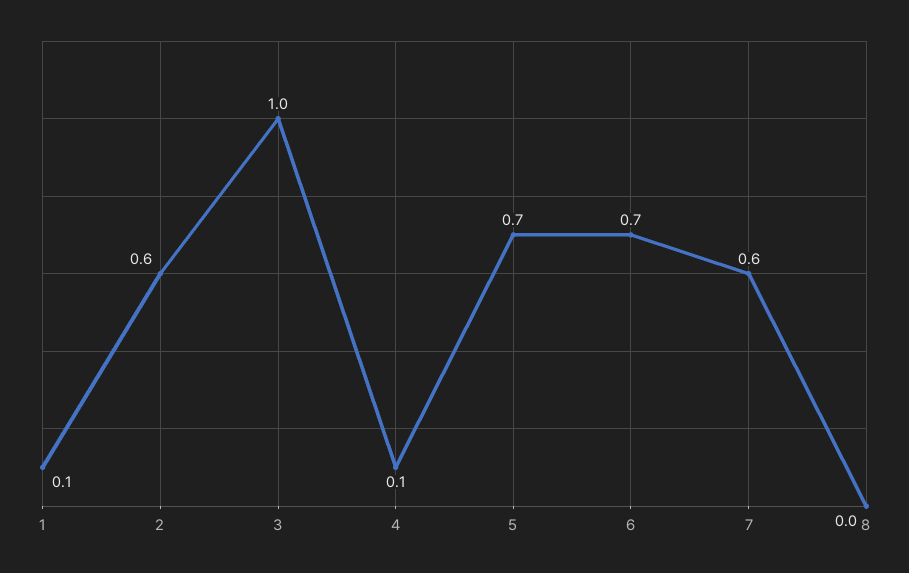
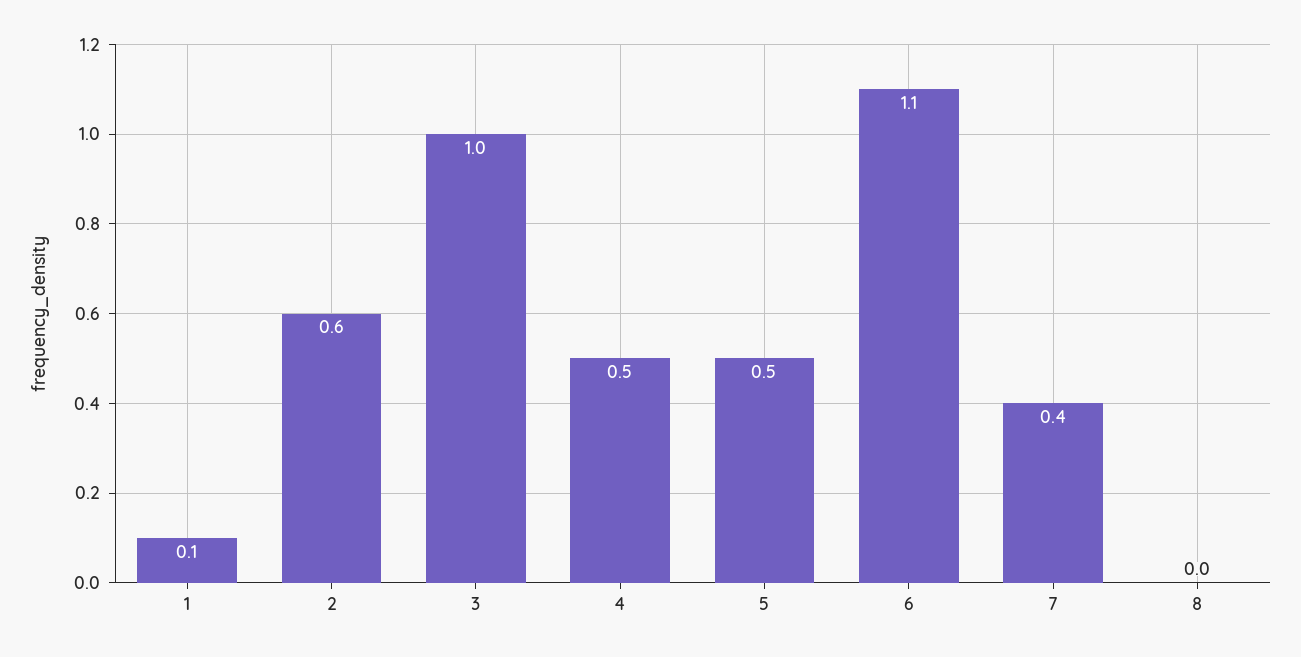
  {
    "1": 0.1,
    "2": 0.6,
    "3": 1,
-   "4": 0.1,
+   "4": 0.5,
-   "5": 0.7,
+   "5": 0.5,
-   "6": 0.7,
+   "6": 1.1,
-   "7": 0.6,
+   "7": 0.4,
    "8": 0
  }

